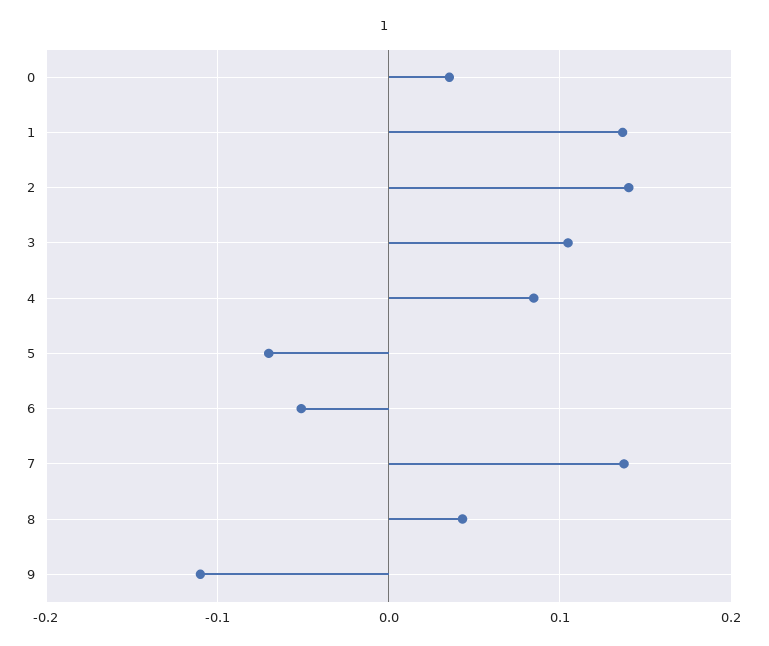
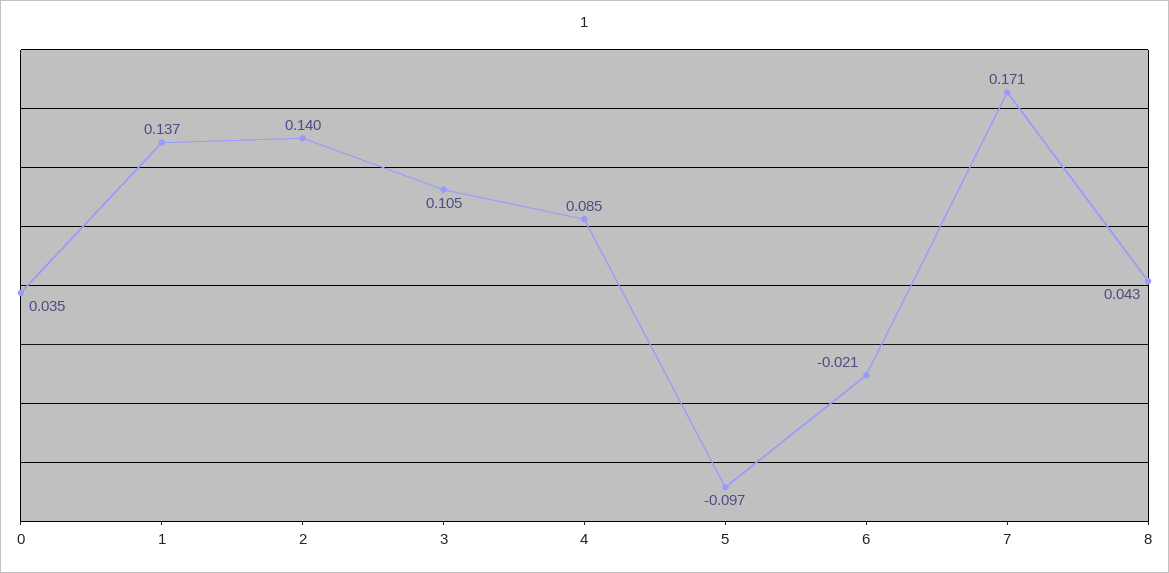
  {
    "0": 0.035,
    "1": 0.137,
    "2": 0.14,
    "3": 0.105,
    "4": 0.085,
-   "5": -0.07,
+   "5": -0.097,
-   "6": -0.05,
+   "6": -0.021,
-   "7": 0.14,
+   "7": 0.171,
-   "8": 0.043,
+   "8": 0.043
-   "9": -0.11
  }

